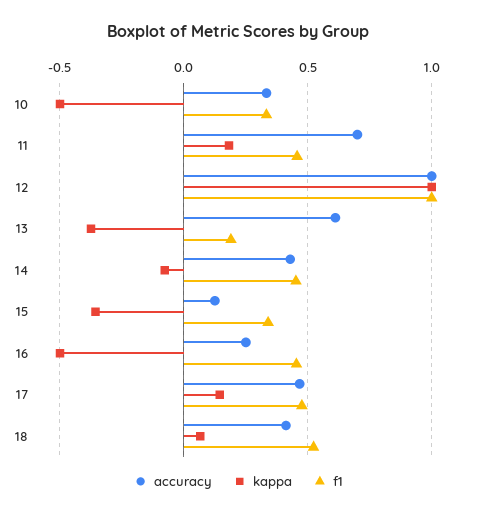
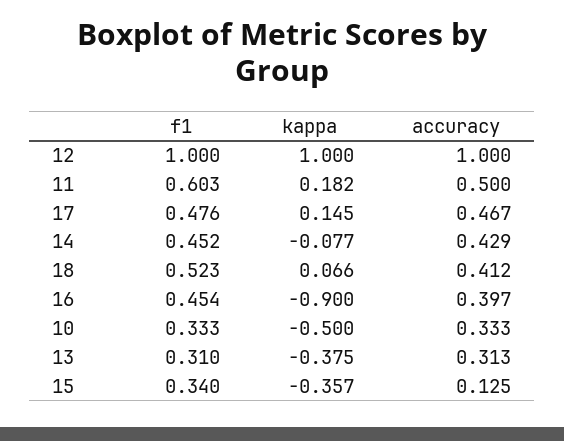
  {
    "accuracy": {
      "10": 0.333,
-     "11": 0.7,
+     "11": 0.5,
      "12": 1,
-     "13": 0.6,
+     "13": 0.313,
      "14": 0.429,
      "15": 0.125,
-     "16": 0.25,
+     "16": 0.397,
      "17": 0.467,
      "18": 0.412
    },
    "kappa": {
      "10": -0.5,
      "11": 0.182,
      "12": 1,
      "13": -0.375,
      "14": -0.077,
      "15": -0.357,
-     "16": -0.5,
+     "16": -0.9,
      "17": 0.145,
      "18": 0.066
    },
    "f1": {
      "10": 0.333,
-     "11": 0.45,
+     "11": 0.603,
      "12": 1,
-     "13": 0.2,
+     "13": 0.31,
      "14": 0.452,
      "15": 0.34,
      "16": 0.454,
      "17": 0.476,
      "18": 0.523
    }
  }

